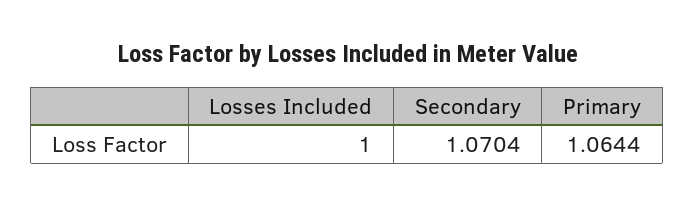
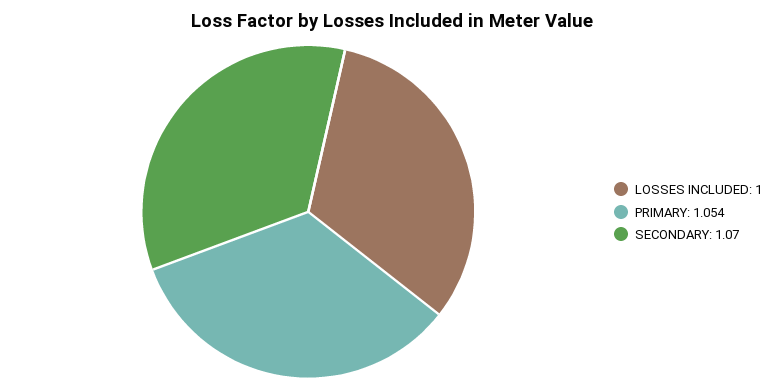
  {
    "Losses Included": 1,
    "Secondary": 1.0704,
-   "Primary": 1.0644
+   "Primary": 1.054
  }

